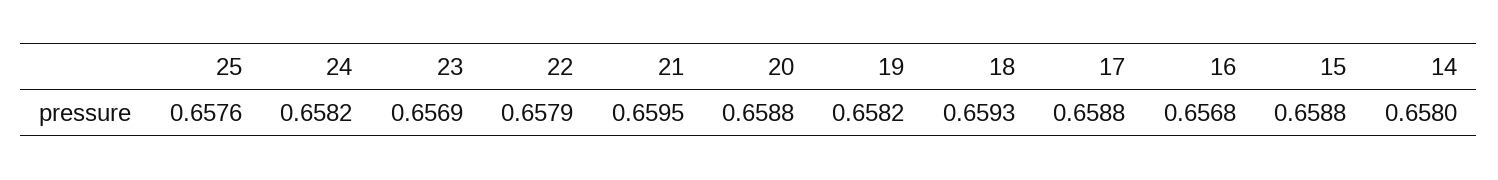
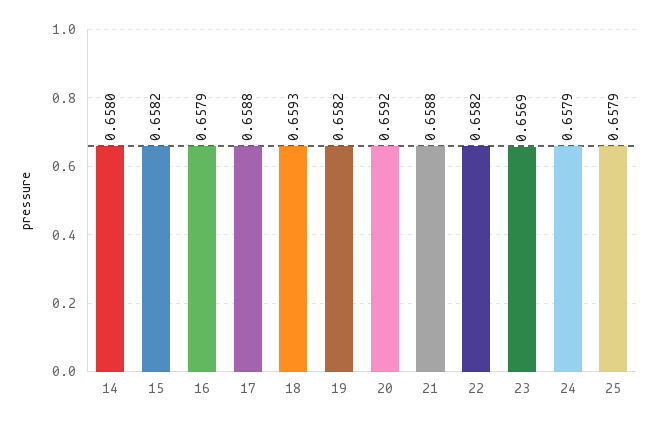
  {
-   "25": 0.6576,
+   "25": 0.6579,
-   "24": 0.6582,
+   "24": 0.6579,
    "23": 0.6569,
-   "22": 0.6579,
+   "22": 0.6582,
-   "21": 0.6595,
+   "21": 0.6588,
-   "20": 0.6588,
+   "20": 0.6592,
    "19": 0.6582,
    "18": 0.6593,
    "17": 0.6588,
-   "16": 0.6568,
+   "16": 0.6579,
-   "15": 0.6588,
+   "15": 0.6582,
    "14": 0.658
  }

